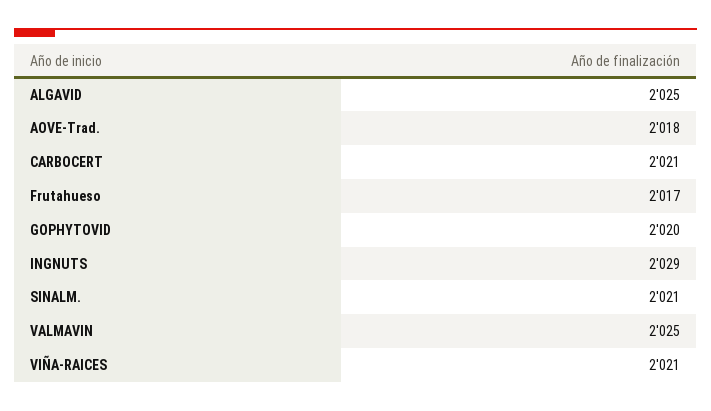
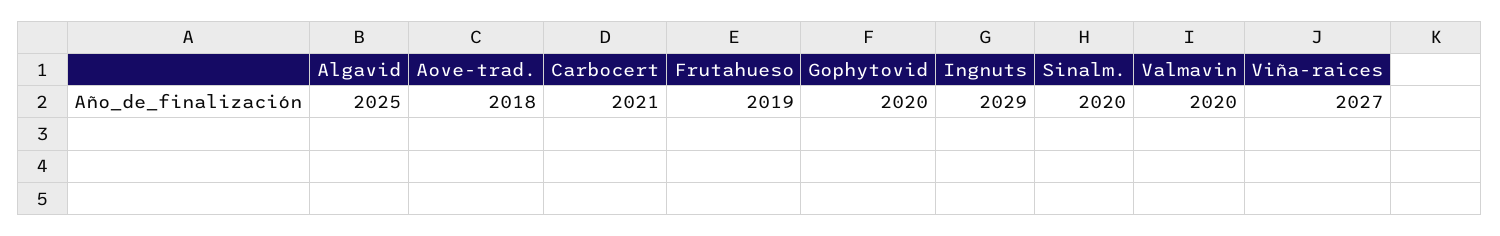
  {
    "ALGAVID": 2025,
    "AOVE-Trad.": 2018,
    "CARBOCERT": 2021,
-   "Frutahueso": 2017,
+   "Frutahueso": 2019,
    "GOPHYTOVID": 2020,
    "INGNUTS": 2029,
-   "SINALM.": 2021,
+   "SINALM.": 2020,
-   "VALMAVIN": 2025,
+   "VALMAVIN": 2020,
-   "VIÑA-RAICES": 2021
+   "VIÑA-RAICES": 2027
  }

